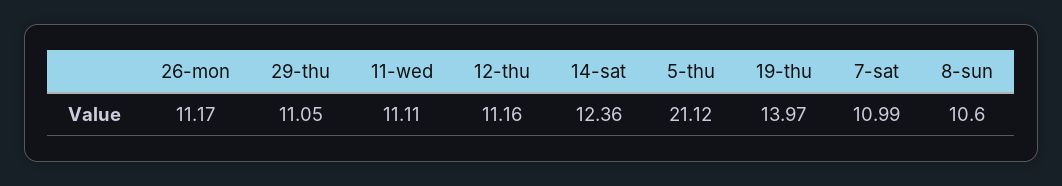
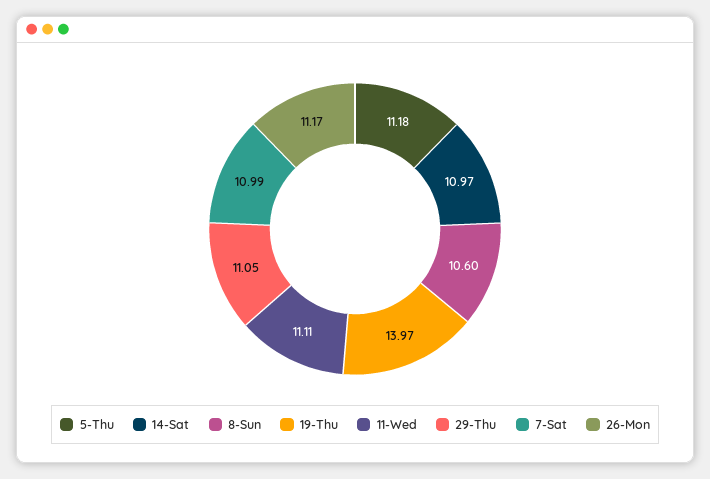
  {
    "26-mon": 11.17,
    "29-thu": 11.05,
    "11-wed": 11.11,
-   "12-thu": 11.16,
-   "14-sat": 12.36,
+   "14-sat": 10.97,
-   "5-thu": 21.12,
+   "5-thu": 11.18,
    "19-thu": 13.97,
    "7-sat": 10.99,
    "8-sun": 10.6
  }

